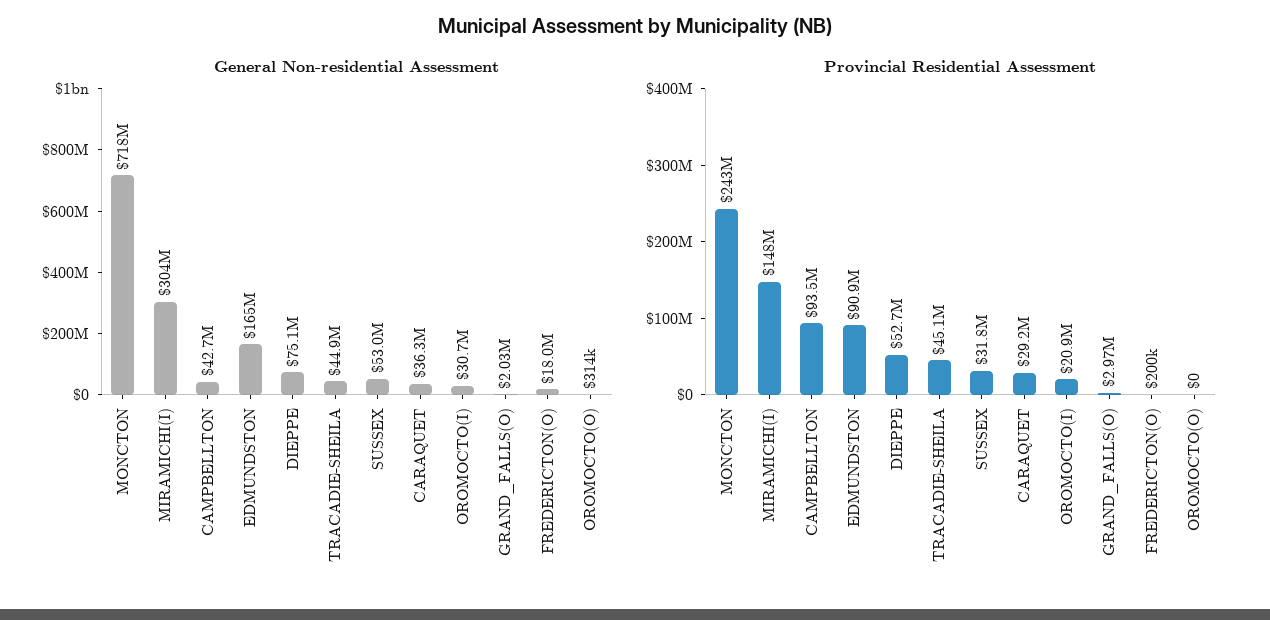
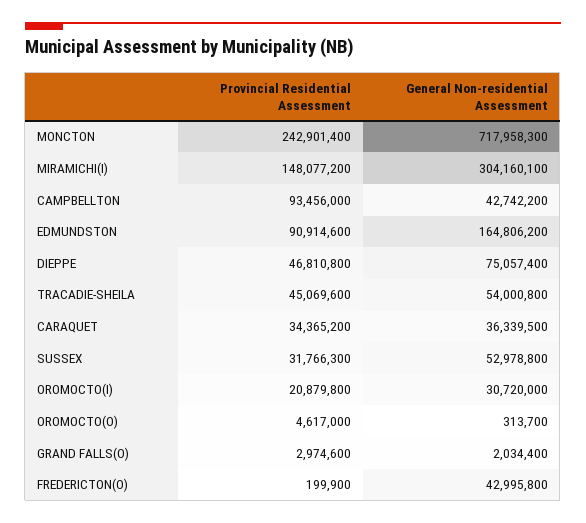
  {
    "General Non-residential Assessment": {
      "MONCTON": 717958300,
      "MIRAMICHI(I)": 304160100,
      "CAMPBELLTON": 42742200,
      "EDMUNDSTON": 164806200,
      "DIEPPE": 75057400,
-     "TRACADIE-SHEILA": 44900000,
+     "TRACADIE-SHEILA": 54000800,
      "SUSSEX": 52978800,
      "CARAQUET": 36339500,
      "OROMOCTO(I)": 30720000,
      "GRAND_FALLS(O)": 2034400,
-     "FREDERICTON(O)": 18000000,
+     "FREDERICTON(O)": 42995800,
      "OROMOCTO(O)": 313700
    },
    "Provincial Residential Assessment": {
      "MONCTON": 242901400,
      "MIRAMICHI(I)": 148077200,
      "CAMPBELLTON": 93456000,
      "EDMUNDSTON": 90914600,
-     "DIEPPE": 52700000,
+     "DIEPPE": 46810800,
      "TRACADIE-SHEILA": 45069600,
      "SUSSEX": 31766300,
-     "CARAQUET": 29200000,
+     "CARAQUET": 34365200,
      "OROMOCTO(I)": 20879800,
      "GRAND_FALLS(O)": 2974600,
      "FREDERICTON(O)": 199900,
-     "OROMOCTO(O)": 0
+     "OROMOCTO(O)": 4617000
    }
  }

